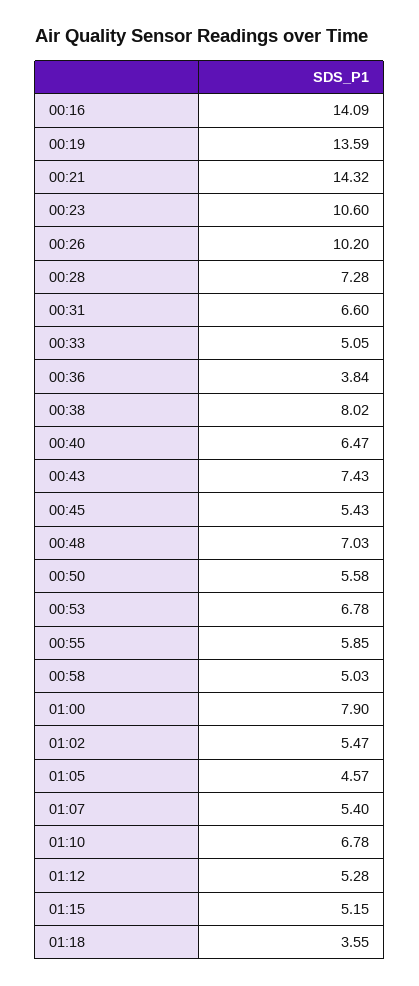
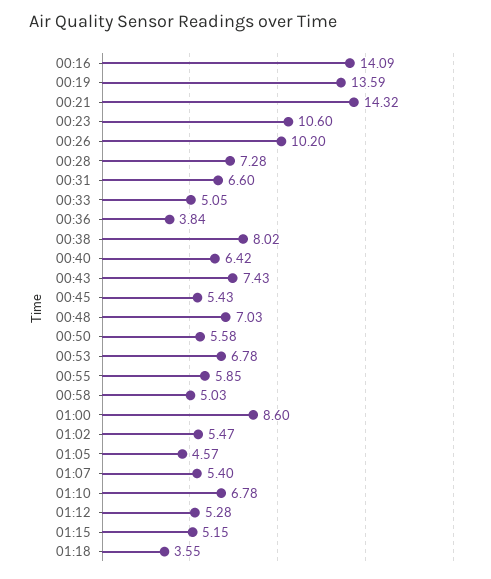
  {
    "00:16": 14.09,
    "00:19": 13.59,
    "00:21": 14.32,
    "00:23": 10.6,
    "00:26": 10.2,
    "00:28": 7.28,
    "00:31": 6.6,
    "00:33": 5.05,
    "00:36": 3.84,
    "00:38": 8.02,
-   "00:40": 6.47,
+   "00:40": 6.42,
    "00:43": 7.43,
    "00:45": 5.43,
    "00:48": 7.03,
    "00:50": 5.58,
    "00:53": 6.78,
    "00:55": 5.85,
    "00:58": 5.03,
-   "01:00": 7.9,
+   "01:00": 8.6,
    "01:02": 5.47,
    "01:05": 4.57,
    "01:07": 5.4,
    "01:10": 6.78,
    "01:12": 5.28,
    "01:15": 5.15,
    "01:18": 3.55
  }

